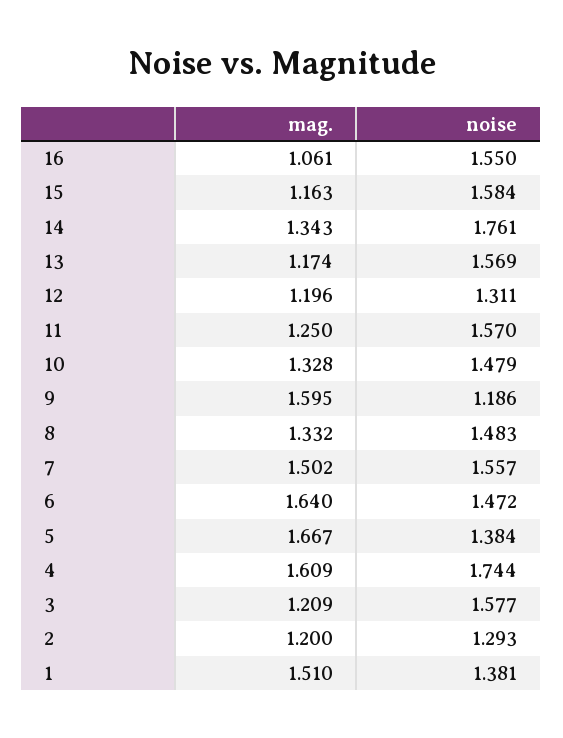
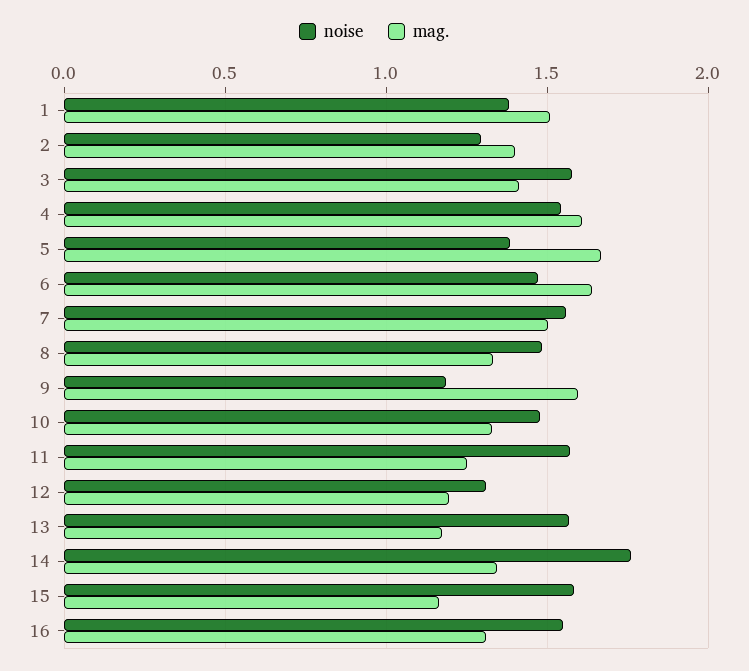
  {
    "mag.": {
-     "16": 1.061,
+     "16": 1.3,
      "15": 1.163,
      "14": 1.343,
      "13": 1.174,
      "12": 1.196,
      "11": 1.25,
      "10": 1.328,
      "9": 1.595,
      "8": 1.332,
      "7": 1.502,
      "6": 1.64,
      "5": 1.667,
      "4": 1.609,
-     "3": 1.209,
+     "3": 1.4,
-     "2": 1.2,
+     "2": 1.4,
      "1": 1.51
    },
    "noise": {
      "16": 1.55,
      "15": 1.584,
      "14": 1.761,
      "13": 1.569,
      "12": 1.311,
      "11": 1.57,
      "10": 1.479,
      "9": 1.186,
      "8": 1.483,
      "7": 1.557,
      "6": 1.472,
      "5": 1.384,
-     "4": 1.744,
+     "4": 1.55,
      "3": 1.577,
      "2": 1.293,
      "1": 1.381
    }
  }

